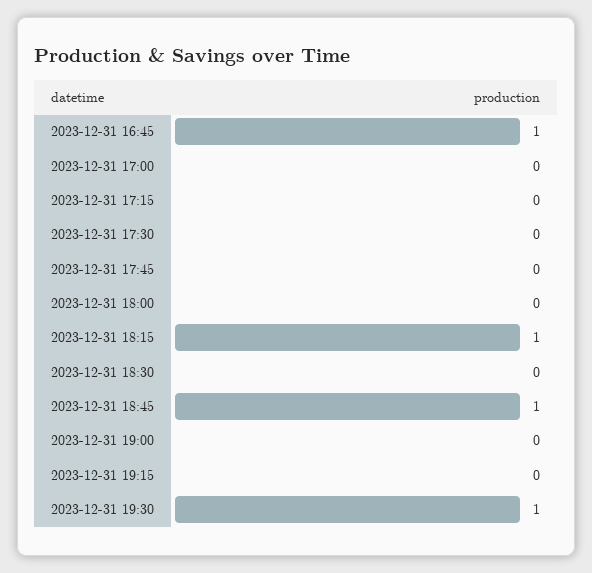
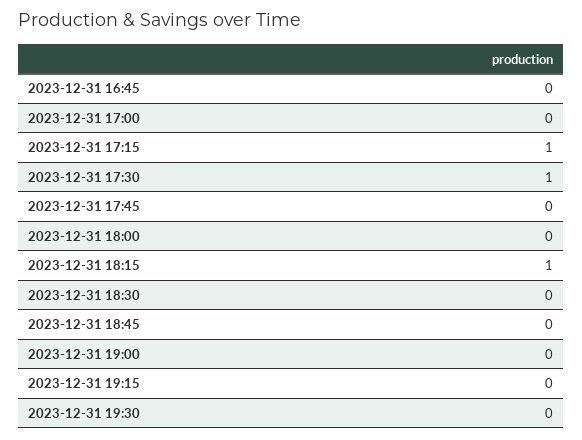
  {
-   "2023-12-31 16:45": 1,
+   "2023-12-31 16:45": 0,
    "2023-12-31 17:00": 0,
-   "2023-12-31 17:15": 0,
+   "2023-12-31 17:15": 1,
-   "2023-12-31 17:30": 0,
+   "2023-12-31 17:30": 1,
    "2023-12-31 17:45": 0,
    "2023-12-31 18:00": 0,
    "2023-12-31 18:15": 1,
    "2023-12-31 18:30": 0,
-   "2023-12-31 18:45": 1,
+   "2023-12-31 18:45": 0,
    "2023-12-31 19:00": 0,
    "2023-12-31 19:15": 0,
-   "2023-12-31 19:30": 1
+   "2023-12-31 19:30": 0
  }

